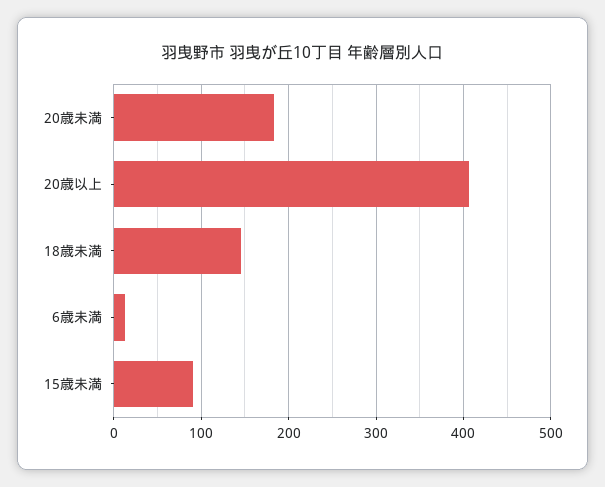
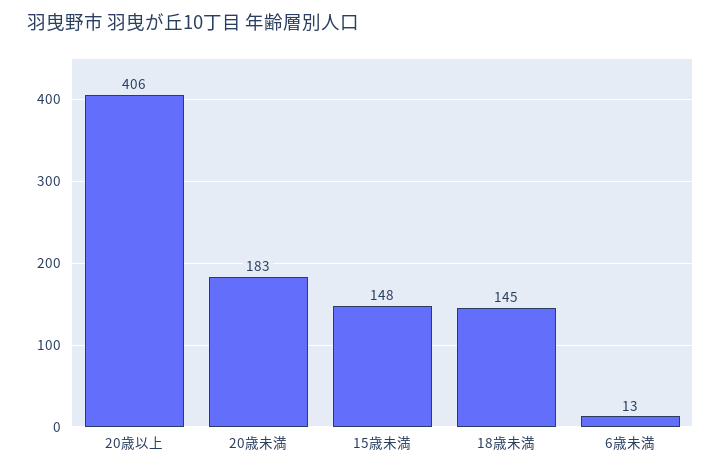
  {
    "20歳未満": 183,
    "20歳以上": 406,
    "18歳未満": 145,
    "6歳未満": 13,
-   "15歳未満": 90
+   "15歳未満": 148
  }

